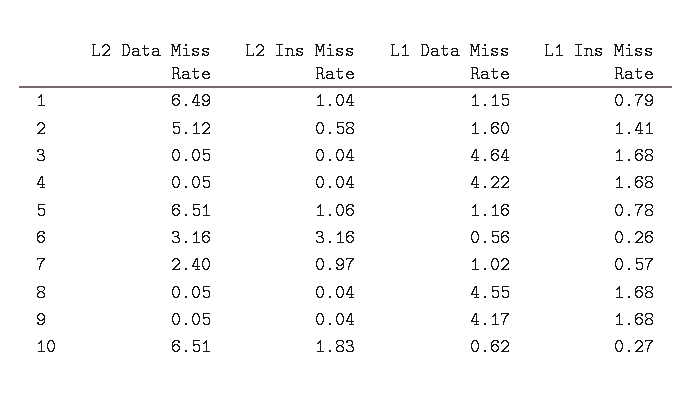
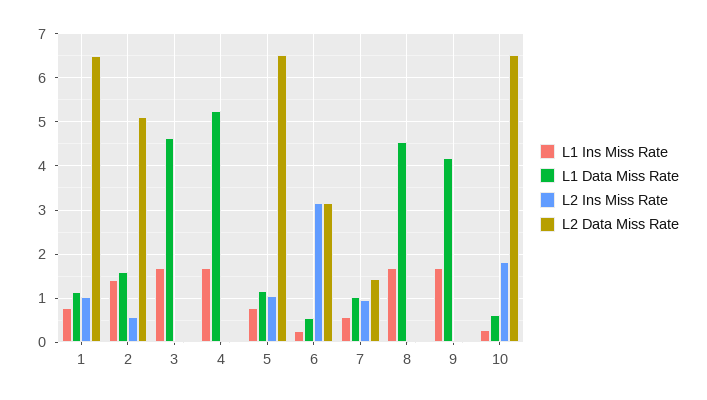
  {
    "L2 Data Miss Rate": {
      "1": 6.49,
      "2": 5.12,
      "3": 0.05,
      "4": 0.05,
      "5": 6.51,
      "6": 3.16,
-     "7": 2.4,
+     "7": 1.4,
      "8": 0.05,
      "9": 0.05,
      "10": 6.51
    },
    "L2 Ins Miss Rate": {
      "1": 1.04,
      "2": 0.58,
      "3": 0.04,
      "4": 0.04,
      "5": 1.06,
      "6": 3.16,
      "7": 0.97,
      "8": 0.04,
      "9": 0.04,
      "10": 1.83
    },
    "L1 Data Miss Rate": {
      "1": 1.15,
      "2": 1.6,
      "3": 4.64,
-     "4": 4.22,
+     "4": 5.2,
      "5": 1.16,
      "6": 0.56,
      "7": 1.02,
      "8": 4.55,
      "9": 4.17,
      "10": 0.62
    },
    "L1 Ins Miss Rate": {
      "1": 0.79,
      "2": 1.41,
      "3": 1.68,
      "4": 1.68,
      "5": 0.78,
      "6": 0.26,
      "7": 0.57,
      "8": 1.68,
      "9": 1.68,
      "10": 0.27
    }
  }

